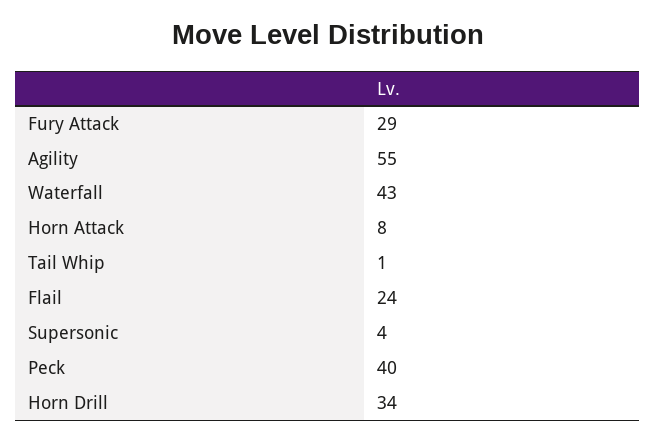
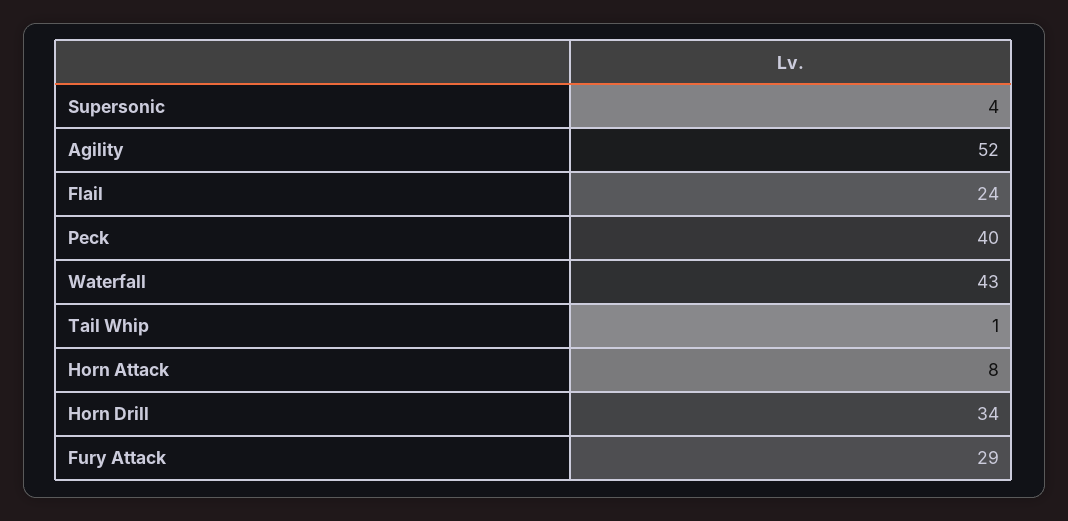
  {
    "Fury Attack": 29,
-   "Agility": 55,
+   "Agility": 52,
    "Waterfall": 43,
    "Horn Attack": 8,
    "Tail Whip": 1,
    "Flail": 24,
    "Supersonic": 4,
    "Peck": 40,
    "Horn Drill": 34
  }

